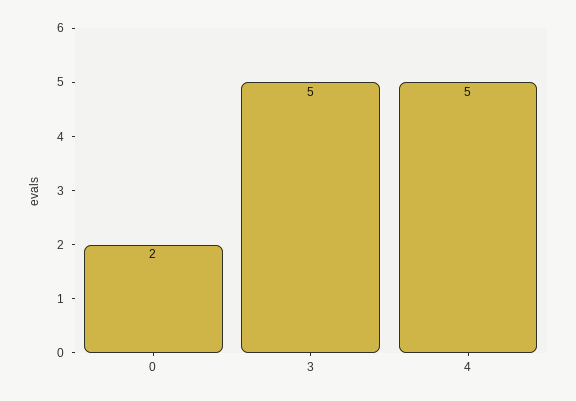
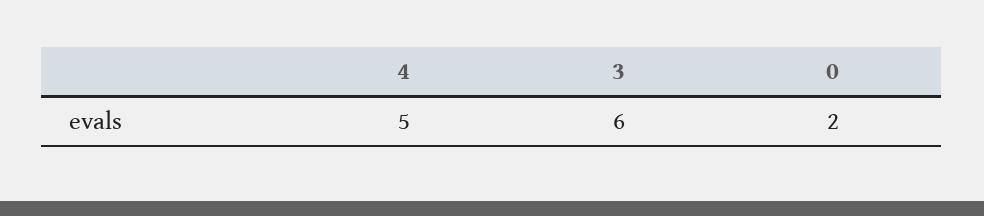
  {
    "0": 2,
-   "3": 5,
+   "3": 6,
    "4": 5
  }

